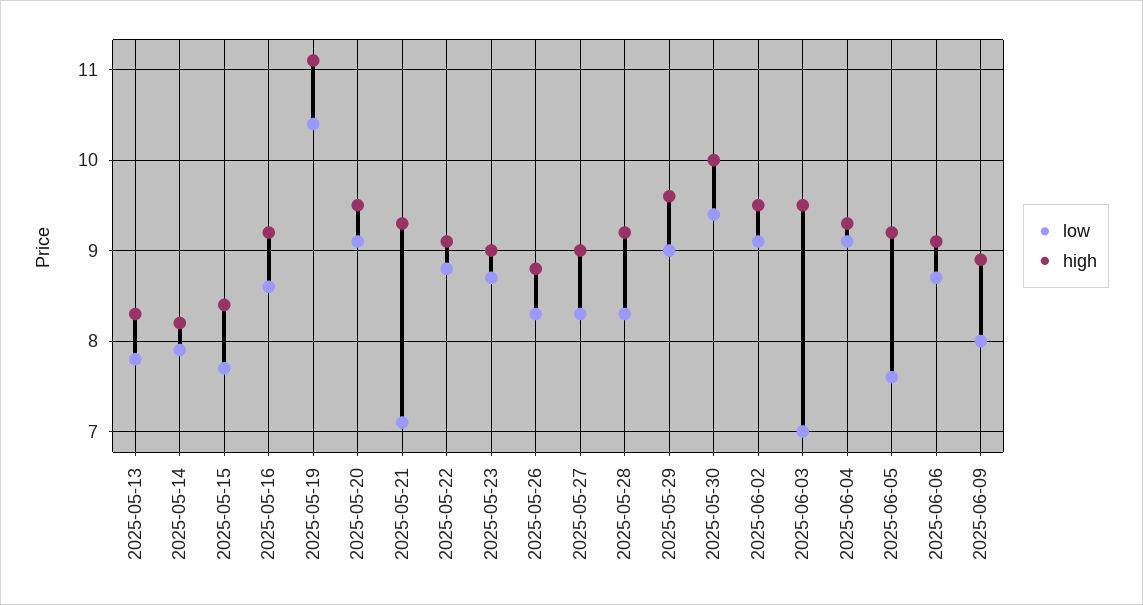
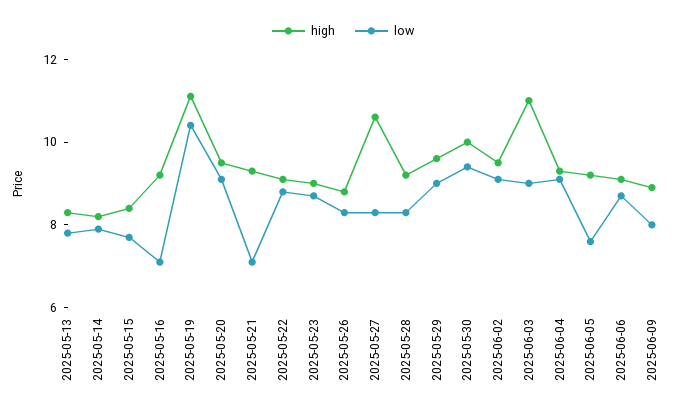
  {
    "low": {
      "2025-05-13": 7.8,
      "2025-05-14": 7.9,
      "2025-05-15": 7.7,
-     "2025-05-16": 8.6,
+     "2025-05-16": 7,
      "2025-05-19": 10.4,
      "2025-05-20": 9.1,
      "2025-05-21": 7.1,
      "2025-05-22": 8.8,
      "2025-05-23": 8.7,
      "2025-05-26": 8.3,
      "2025-05-27": 8.3,
      "2025-05-28": 8.3,
      "2025-05-29": 9,
      "2025-05-30": 9.4,
      "2025-06-02": 9.1,
-     "2025-06-03": 7,
+     "2025-06-03": 9,
      "2025-06-04": 9.1,
      "2025-06-05": 7.6,
      "2025-06-06": 8.7,
      "2025-06-09": 8
    },
    "high": {
      "2025-05-13": 8.3,
      "2025-05-14": 8.2,
      "2025-05-15": 8.4,
      "2025-05-16": 9.2,
      "2025-05-19": 11.1,
      "2025-05-20": 9.5,
      "2025-05-21": 9.3,
      "2025-05-22": 9.1,
      "2025-05-23": 9,
      "2025-05-26": 8.8,
-     "2025-05-27": 9,
+     "2025-05-27": 10.5,
      "2025-05-28": 9.2,
      "2025-05-29": 9.6,
      "2025-05-30": 10,
      "2025-06-02": 9.5,
-     "2025-06-03": 9.5,
+     "2025-06-03": 11,
      "2025-06-04": 9.3,
      "2025-06-05": 9.2,
      "2025-06-06": 9.1,
      "2025-06-09": 8.9
    }
  }

